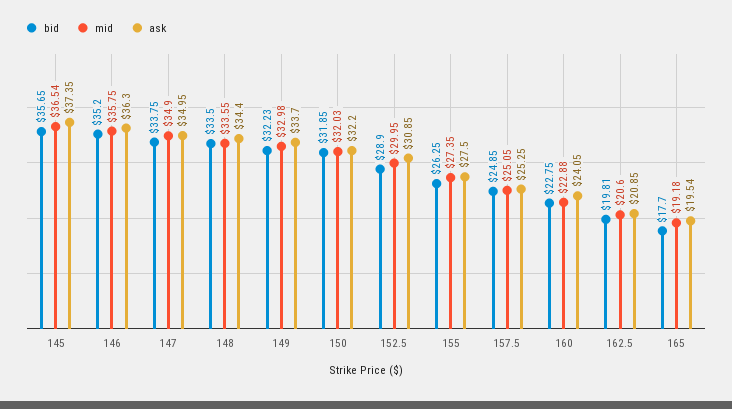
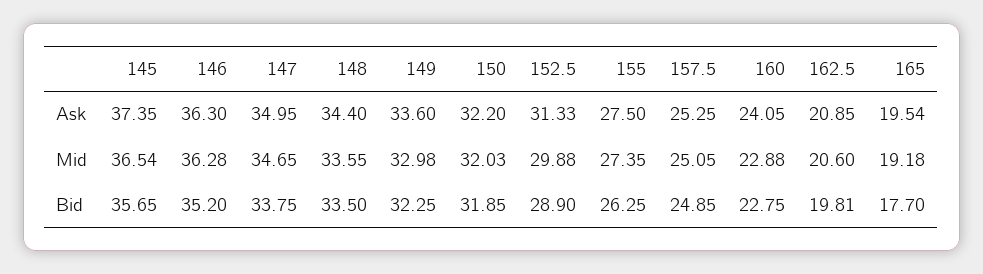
  {
    "bid": {
      "145": 35.65,
      "146": 35.2,
      "147": 33.75,
      "148": 33.5,
-     "149": 32.23,
+     "149": 32.25,
      "150": 31.85,
      "152.5": 28.9,
      "155": 26.25,
      "157.5": 24.85,
      "160": 22.75,
      "162.5": 19.81,
      "165": 17.7
    },
    "mid": {
      "145": 36.54,
-     "146": 35.75,
+     "146": 36.28,
-     "147": 34.9,
+     "147": 34.65,
      "148": 33.55,
      "149": 32.98,
      "150": 32.03,
-     "152.5": 29.95,
+     "152.5": 29.88,
      "155": 27.35,
      "157.5": 25.05,
      "160": 22.88,
      "162.5": 20.6,
      "165": 19.18
    },
    "ask": {
      "145": 37.35,
      "146": 36.3,
      "147": 34.95,
      "148": 34.4,
-     "149": 33.7,
+     "149": 33.6,
      "150": 32.2,
-     "152.5": 30.85,
+     "152.5": 31.33,
      "155": 27.5,
      "157.5": 25.25,
      "160": 24.05,
      "162.5": 20.85,
      "165": 19.54
    }
  }

